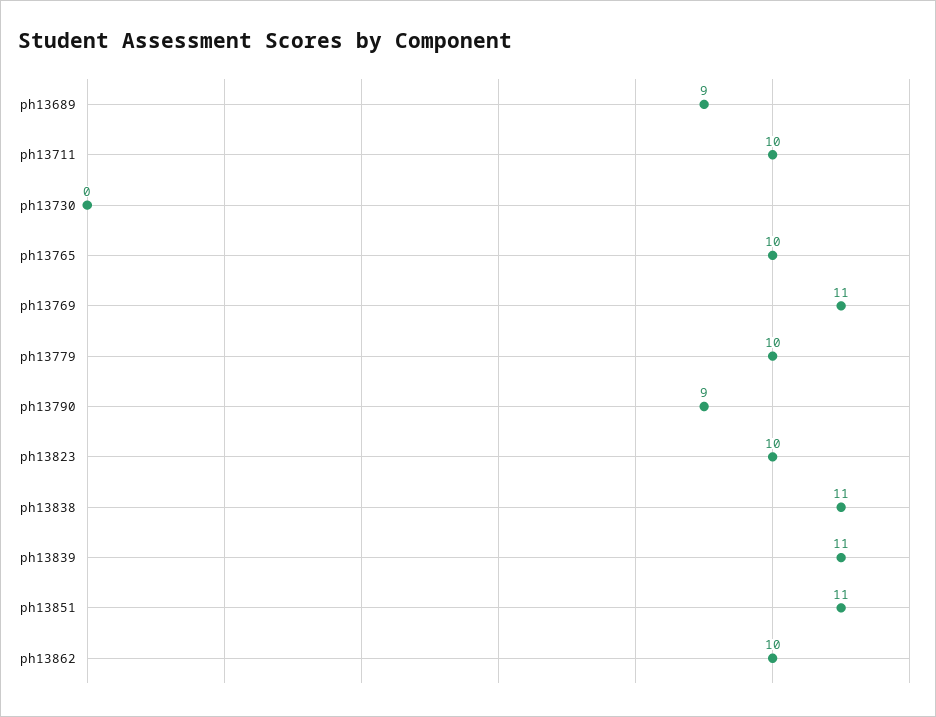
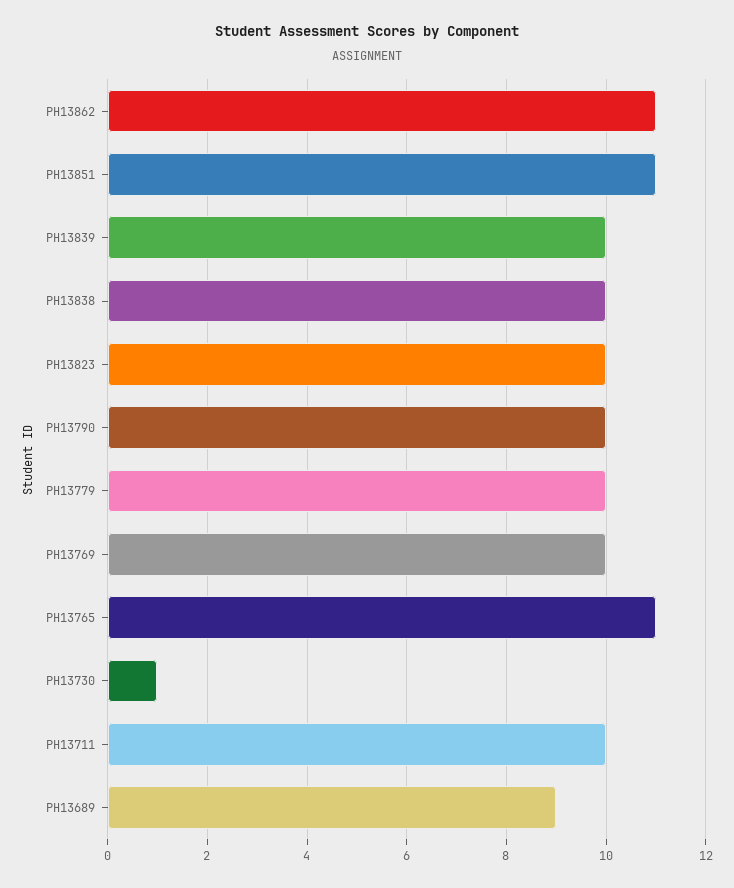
  {
    "ph13689": 9,
    "ph13711": 10,
-   "ph13730": 0,
+   "ph13730": 1,
-   "ph13765": 10,
+   "ph13765": 11,
-   "ph13769": 11,
+   "ph13769": 10,
    "ph13779": 10,
-   "ph13790": 9,
+   "ph13790": 10,
    "ph13823": 10,
-   "ph13838": 11,
+   "ph13838": 10,
-   "ph13839": 11,
+   "ph13839": 10,
    "ph13851": 11,
-   "ph13862": 10
+   "ph13862": 11
  }

